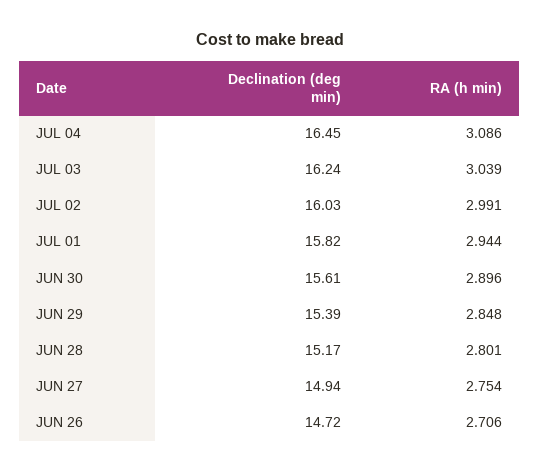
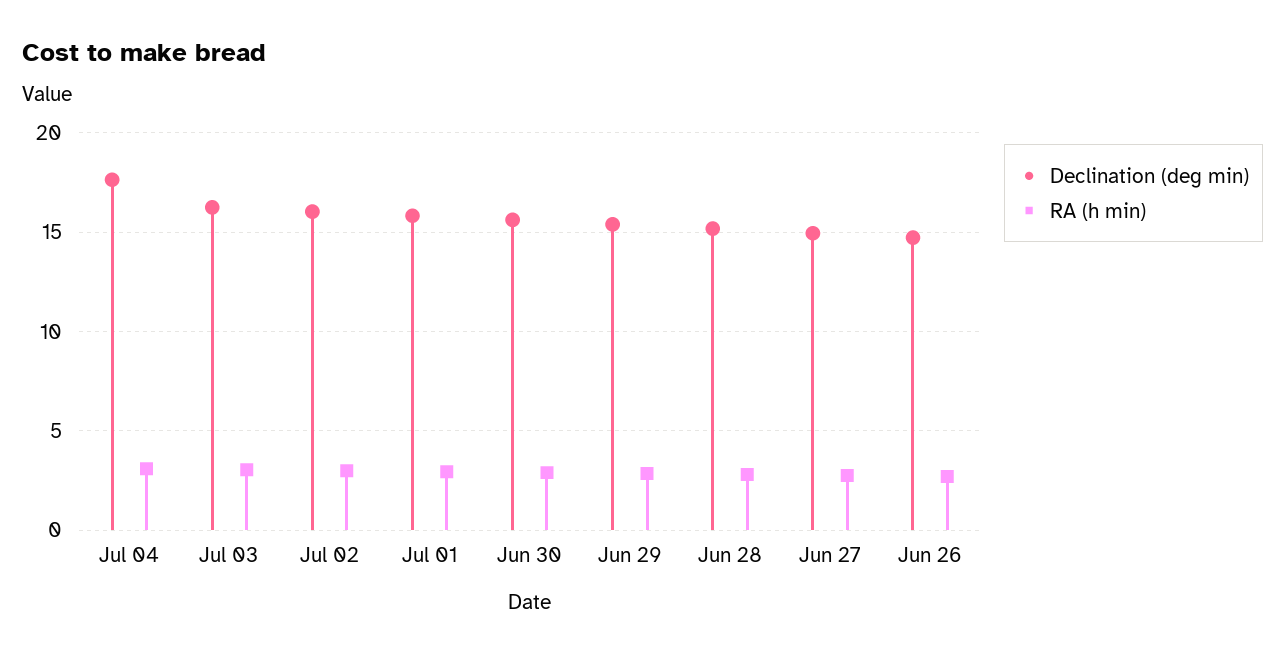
  {
    "Declination (deg min)": {
-     "JUL 04": 16.45,
+     "JUL 04": 17.5,
      "JUL 03": 16.24,
      "JUL 02": 16.03,
      "JUL 01": 15.82,
      "JUN 30": 15.61,
      "JUN 29": 15.39,
      "JUN 28": 15.17,
      "JUN 27": 14.94,
      "JUN 26": 14.72
    },
    "RA (h min)": {
      "JUL 04": 3.086,
      "JUL 03": 3.039,
      "JUL 02": 2.991,
      "JUL 01": 2.944,
      "JUN 30": 2.896,
      "JUN 29": 2.848,
      "JUN 28": 2.801,
      "JUN 27": 2.754,
      "JUN 26": 2.706
    }
  }

